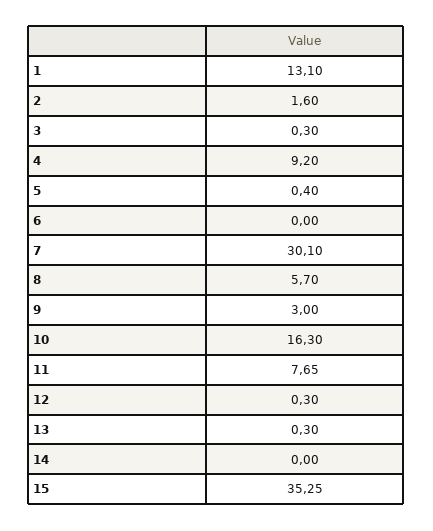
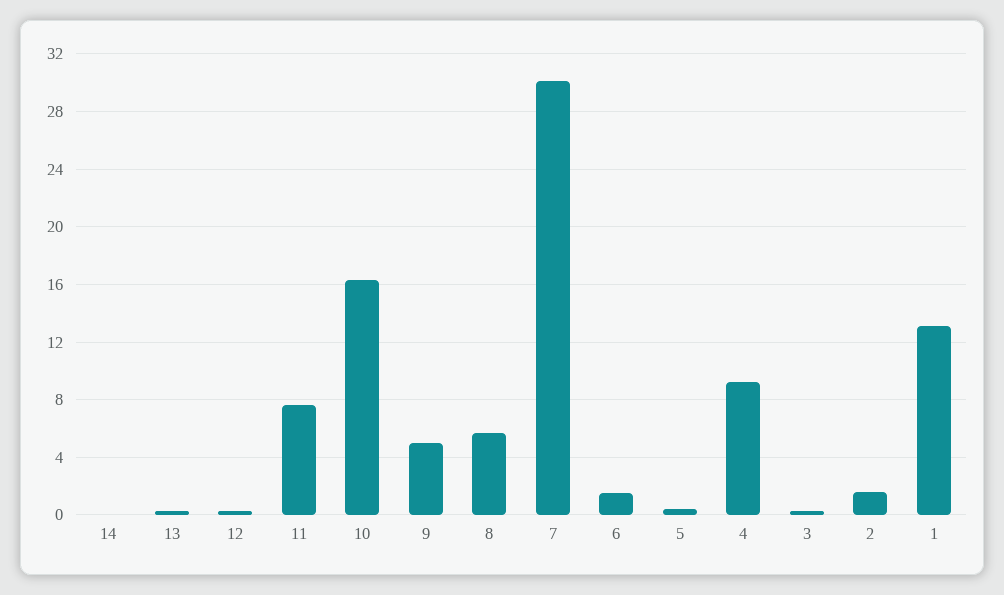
  {
    "1": 13.1,
    "2": 1.6,
    "3": 0.3,
    "4": 9.2,
    "5": 0.4,
-   "6": 0,
+   "6": 1.5,
    "7": 30.1,
    "8": 5.7,
-   "9": 3,
+   "9": 5,
    "10": 16.3,
    "11": 7.65,
    "12": 0.3,
    "13": 0.3,
-   "14": 0,
+   "14": 0
-   "15": 35.25
  }

